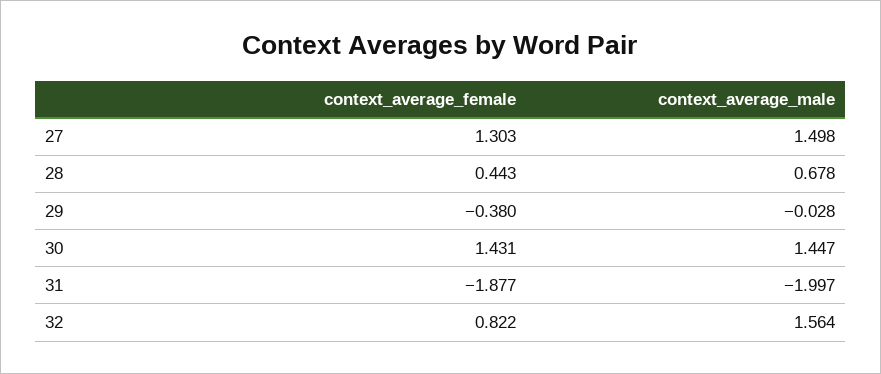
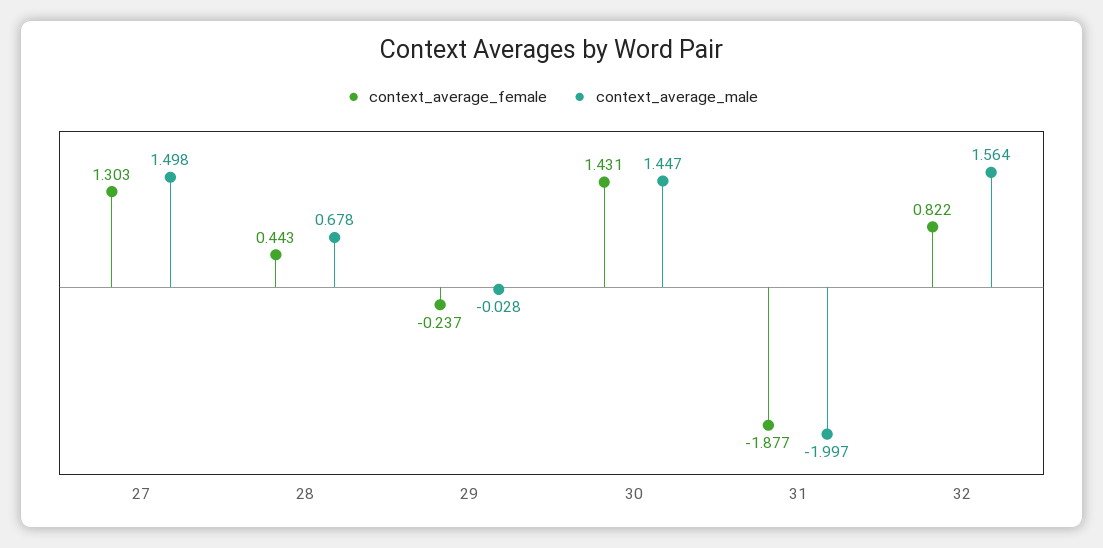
  {
    "context_average_female": {
      "27": 1.303,
      "28": 0.443,
-     "29": -0.38,
+     "29": -0.237,
      "30": 1.431,
      "31": -1.877,
      "32": 0.822
    },
    "context_average_male": {
      "27": 1.498,
      "28": 0.678,
      "29": -0.028,
      "30": 1.447,
      "31": -1.997,
      "32": 1.564
    }
  }

